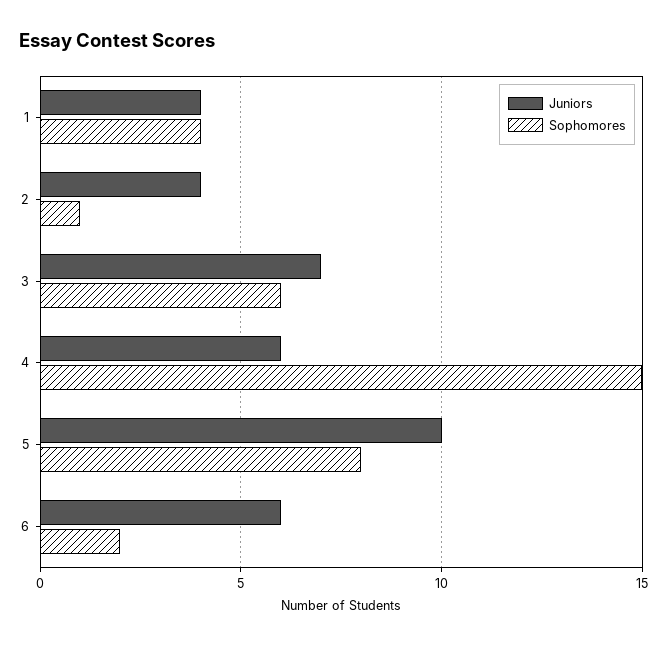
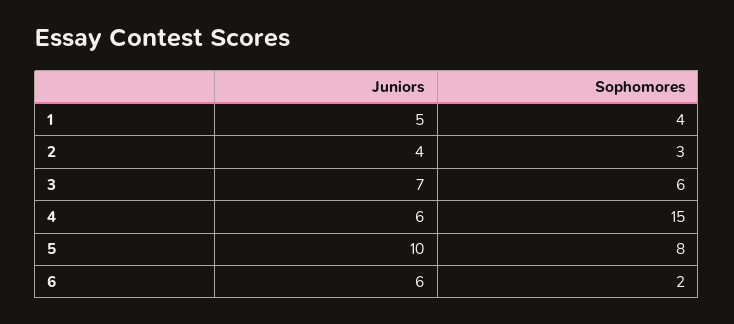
  {
    "Juniors": {
-     "1": 4,
+     "1": 5,
      "2": 4,
      "3": 7,
      "4": 6,
      "5": 10,
      "6": 6
    },
    "Sophomores": {
      "1": 4,
-     "2": 1,
+     "2": 3,
      "3": 6,
      "4": 15,
      "5": 8,
      "6": 2
    }
  }

